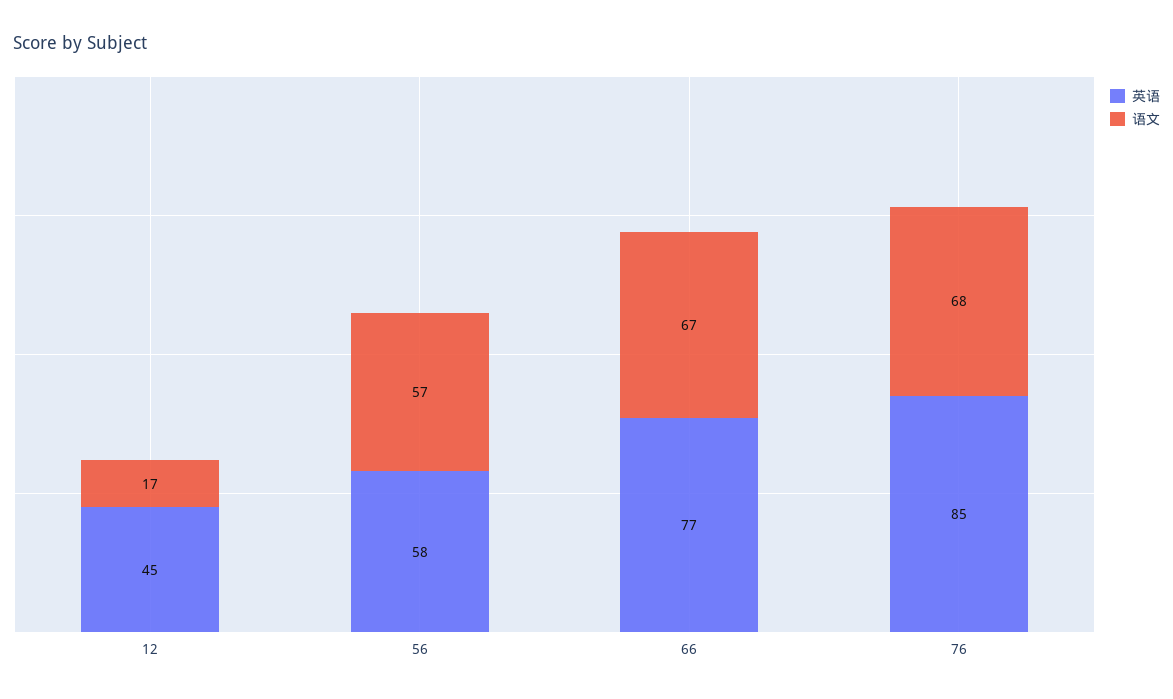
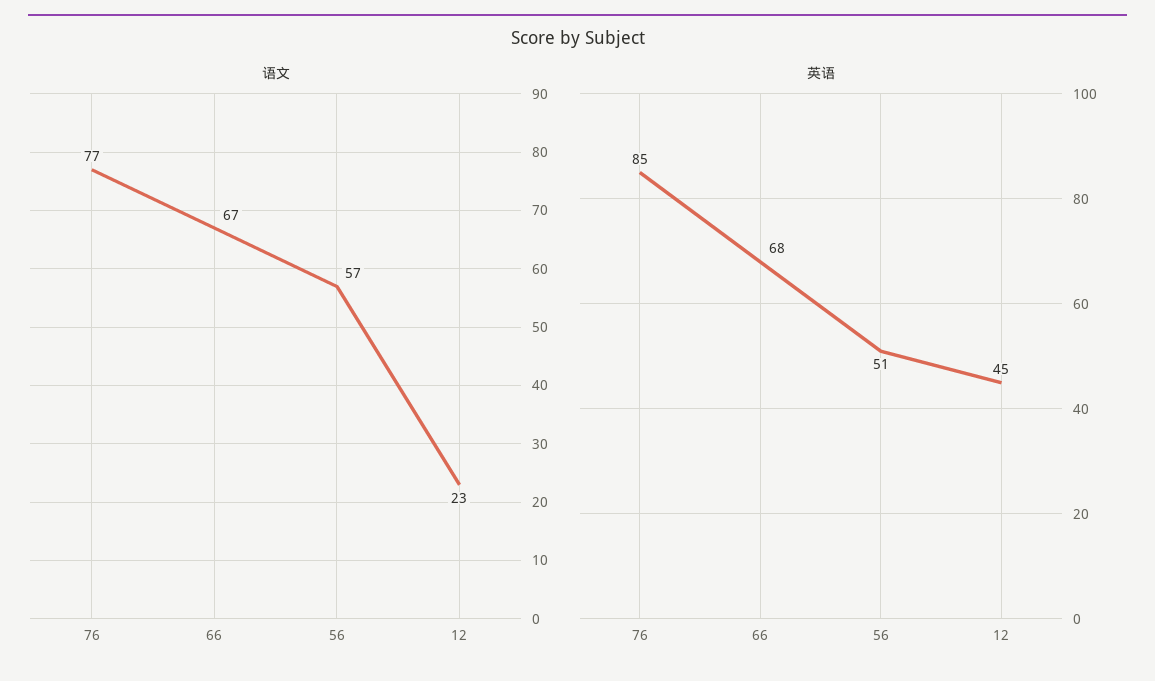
  {
    "英语": {
      "12": 45,
-     "56": 58,
+     "56": 51,
-     "66": 77,
+     "66": 68,
      "76": 85
    },
    "语文": {
-     "12": 17,
+     "12": 23,
      "56": 57,
      "66": 67,
-     "76": 68
+     "76": 77
    }
  }

